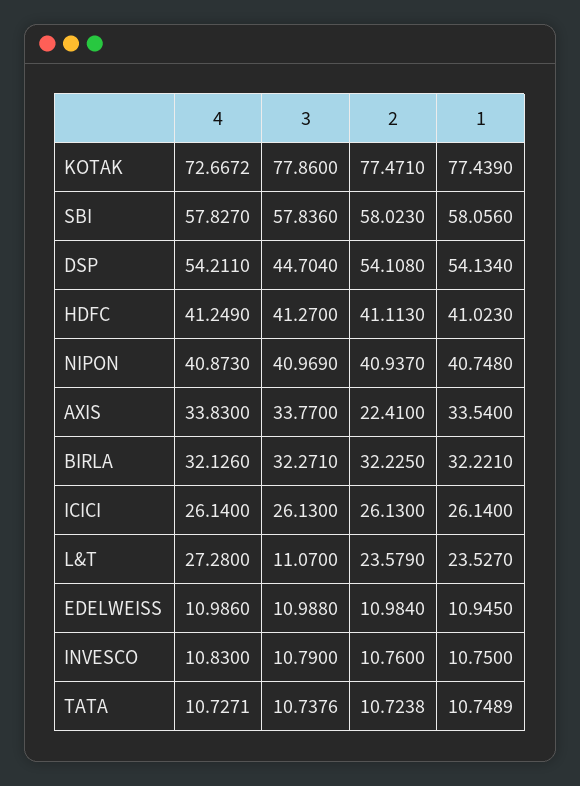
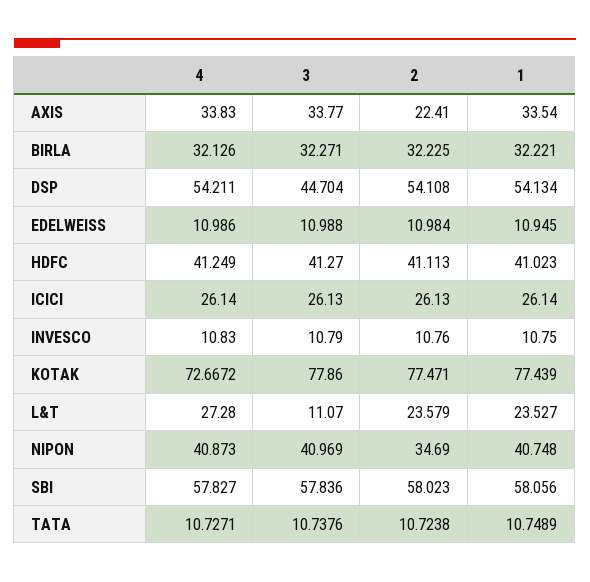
  {
    "4": {
      "KOTAK": 72.6672,
      "SBI": 57.827,
      "DSP": 54.211,
      "HDFC": 41.249,
      "NIPON": 40.873,
      "AXIS": 33.83,
      "BIRLA": 32.126,
      "ICICI": 26.14,
      "L&T": 27.28,
      "EDELWEISS": 10.986,
      "INVESCO": 10.83,
      "TATA": 10.7271
    },
    "3": {
      "KOTAK": 77.86,
      "SBI": 57.836,
      "DSP": 44.704,
      "HDFC": 41.27,
      "NIPON": 40.969,
      "AXIS": 33.77,
      "BIRLA": 32.271,
      "ICICI": 26.13,
      "L&T": 11.07,
      "EDELWEISS": 10.988,
      "INVESCO": 10.79,
      "TATA": 10.7376
    },
    "2": {
      "KOTAK": 77.471,
      "SBI": 58.023,
      "DSP": 54.108,
      "HDFC": 41.113,
-     "NIPON": 40.937,
+     "NIPON": 34.69,
      "AXIS": 22.41,
      "BIRLA": 32.225,
      "ICICI": 26.13,
      "L&T": 23.579,
      "EDELWEISS": 10.984,
      "INVESCO": 10.76,
      "TATA": 10.7238
    },
    "1": {
      "KOTAK": 77.439,
      "SBI": 58.056,
      "DSP": 54.134,
      "HDFC": 41.023,
      "NIPON": 40.748,
      "AXIS": 33.54,
      "BIRLA": 32.221,
      "ICICI": 26.14,
      "L&T": 23.527,
      "EDELWEISS": 10.945,
      "INVESCO": 10.75,
      "TATA": 10.7489
    }
  }

